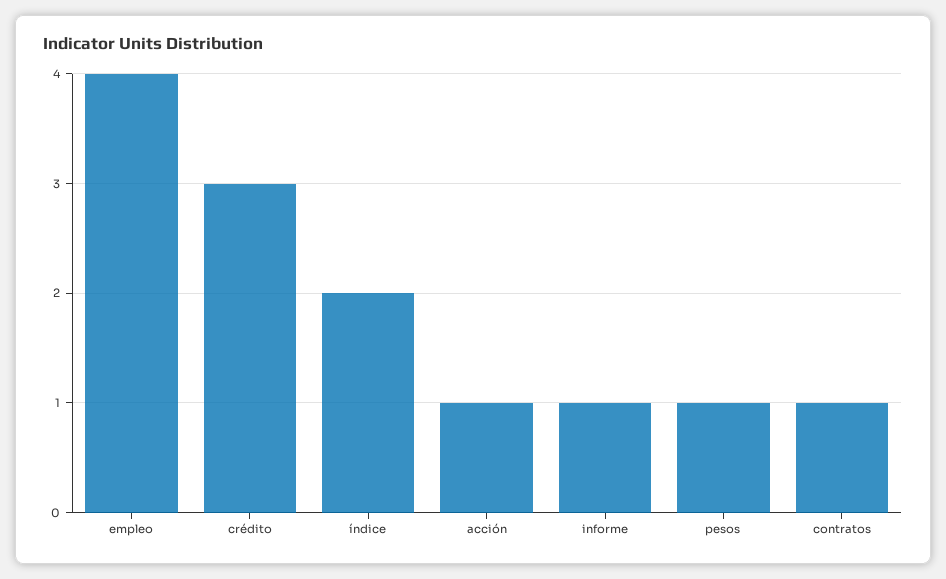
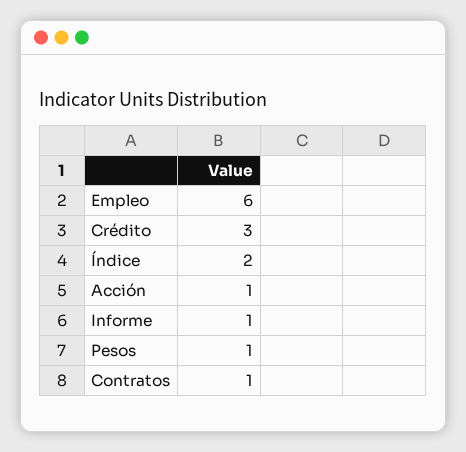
  {
-   "empleo": 4,
+   "empleo": 6,
    "crédito": 3,
    "índice": 2,
    "acción": 1,
    "informe": 1,
    "pesos": 1,
    "contratos": 1
  }

